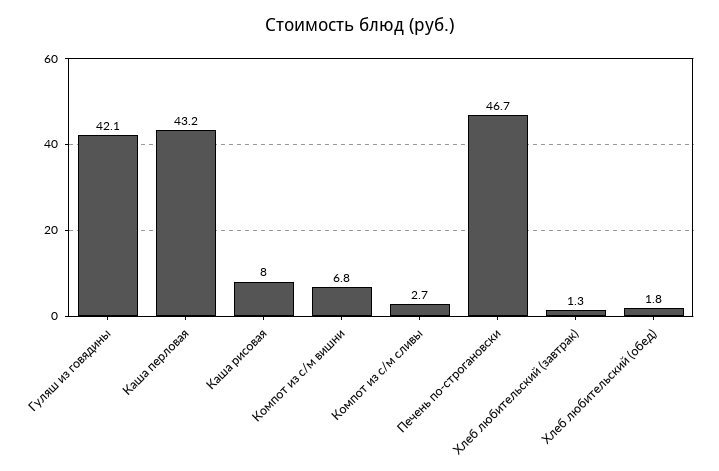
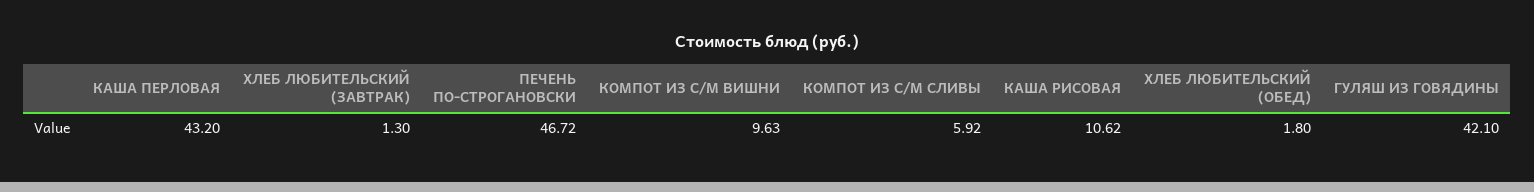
  {
    "Гуляш из говядины": 42.1,
    "Каша перловая": 43.2,
-   "Каша рисовая": 8,
+   "Каша рисовая": 10.62,
-   "Компот из с/м вишни": 6.8,
+   "Компот из с/м вишни": 9.63,
-   "Компот из с/м сливы": 2.7,
+   "Компот из с/м сливы": 5.92,
    "Печень по-строгановски": 46.72,
    "Хлеб любительский (завтрак)": 1.3,
    "Хлеб любительский (обед)": 1.8
  }

